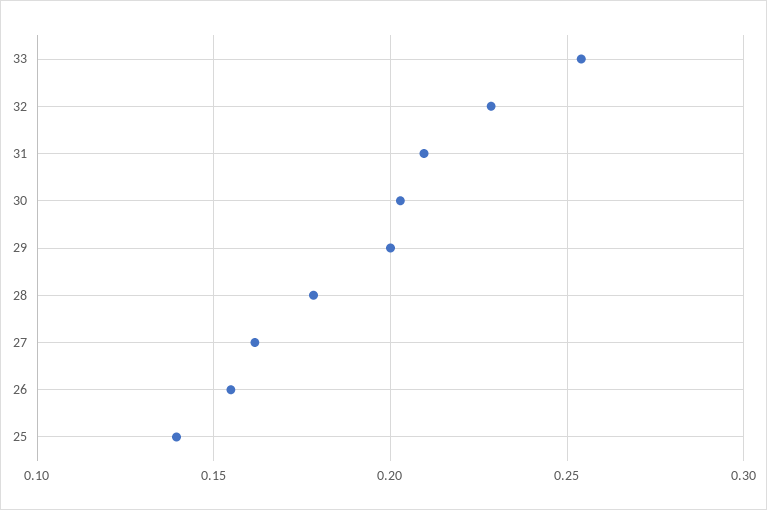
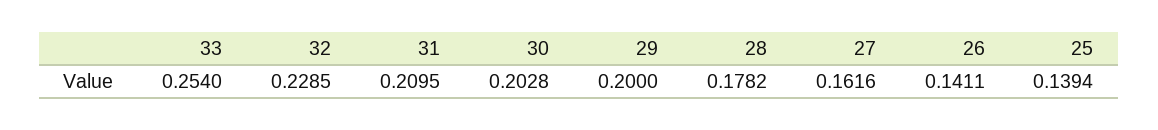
  {
    "33": 0.254,
    "32": 0.2285,
    "31": 0.2095,
    "30": 0.2028,
    "29": 0.2,
    "28": 0.1782,
    "27": 0.1616,
-   "26": 0.155,
+   "26": 0.1411,
    "25": 0.1394
  }

